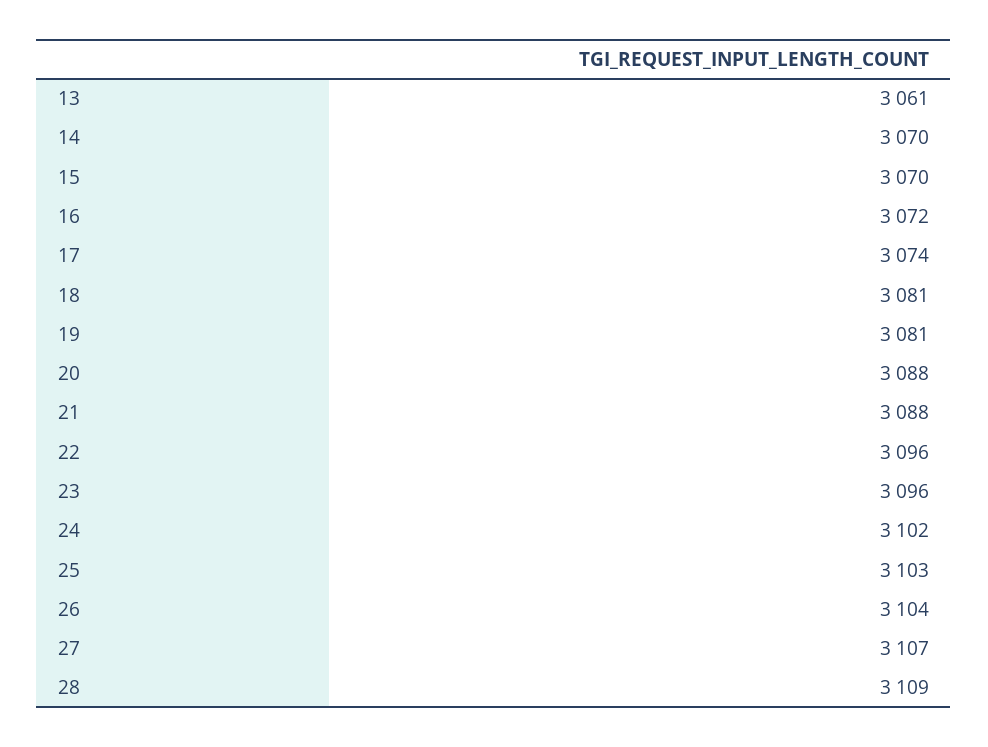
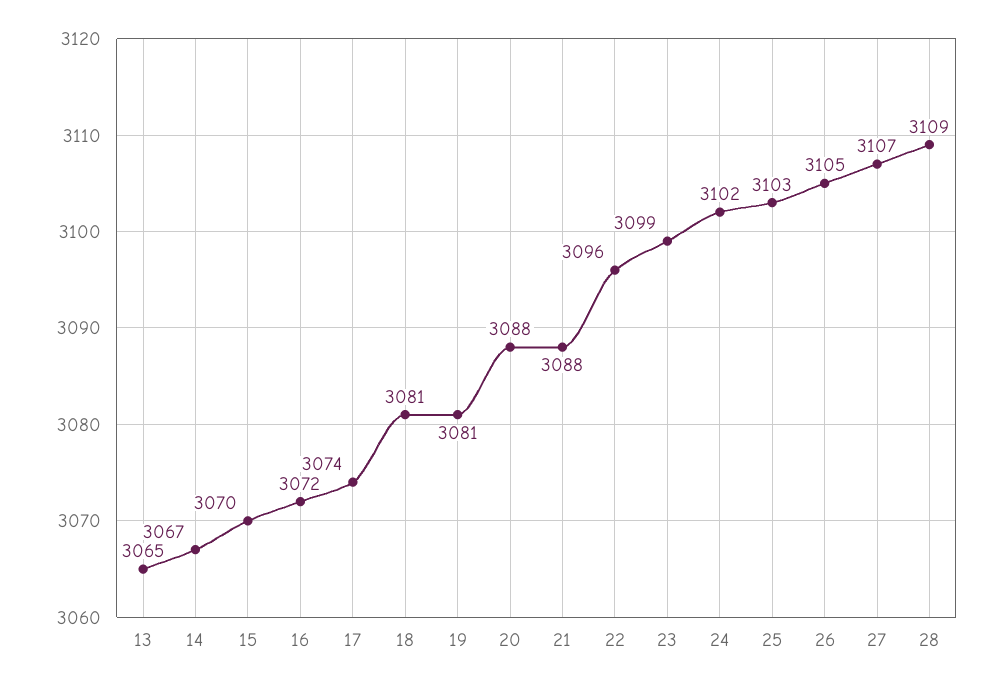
  {
-   "13": 3061,
+   "13": 3065,
-   "14": 3070,
+   "14": 3067,
    "15": 3070,
    "16": 3072,
    "17": 3074,
    "18": 3081,
    "19": 3081,
    "20": 3088,
    "21": 3088,
    "22": 3096,
-   "23": 3096,
+   "23": 3099,
    "24": 3102,
    "25": 3103,
-   "26": 3104,
+   "26": 3105,
    "27": 3107,
    "28": 3109
  }

